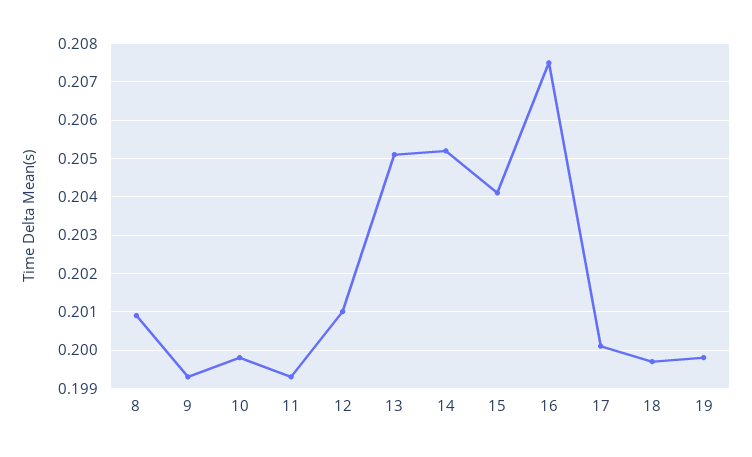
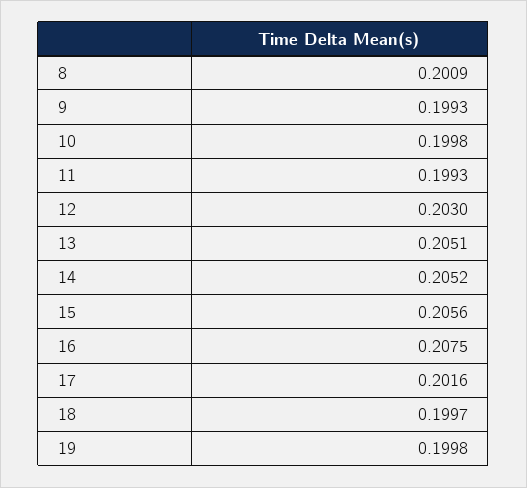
  {
    "8": 0.2009,
    "9": 0.1993,
    "10": 0.1998,
    "11": 0.1993,
-   "12": 0.201,
+   "12": 0.203,
    "13": 0.2051,
    "14": 0.2052,
-   "15": 0.204,
+   "15": 0.2056,
    "16": 0.2075,
-   "17": 0.2,
+   "17": 0.2016,
    "18": 0.1997,
    "19": 0.1998
  }

